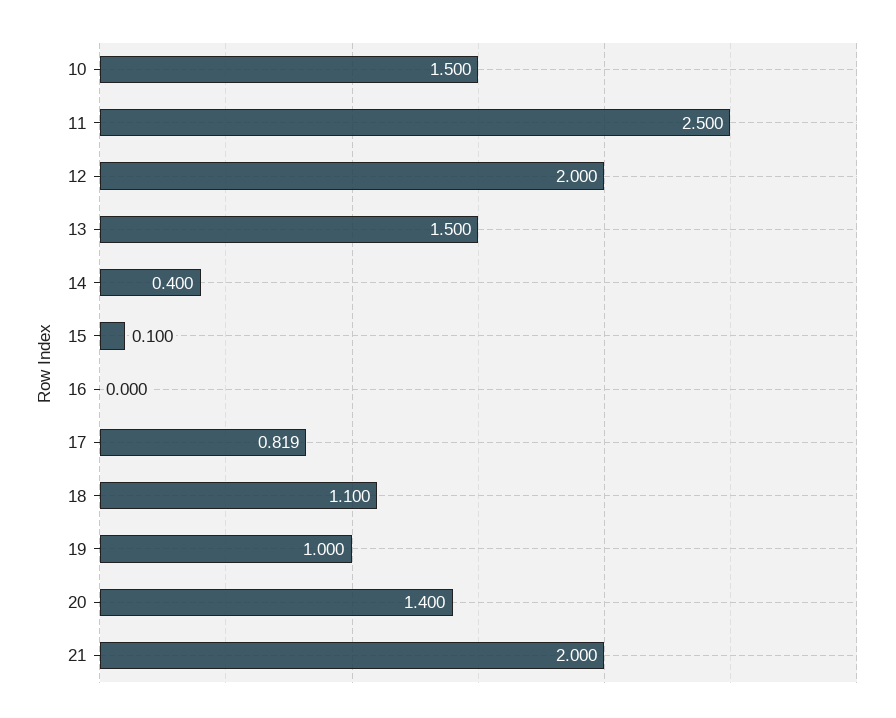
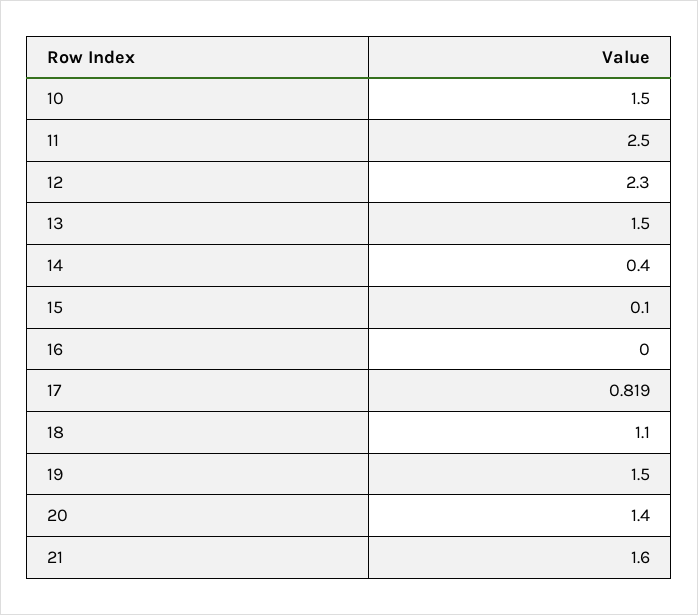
  {
    "10": 1.5,
    "11": 2.5,
-   "12": 2,
+   "12": 2.3,
    "13": 1.5,
    "14": 0.4,
    "15": 0.1,
    "16": 0,
    "17": 0.819,
    "18": 1.1,
-   "19": 1,
+   "19": 1.5,
    "20": 1.4,
-   "21": 2
+   "21": 1.6
  }

